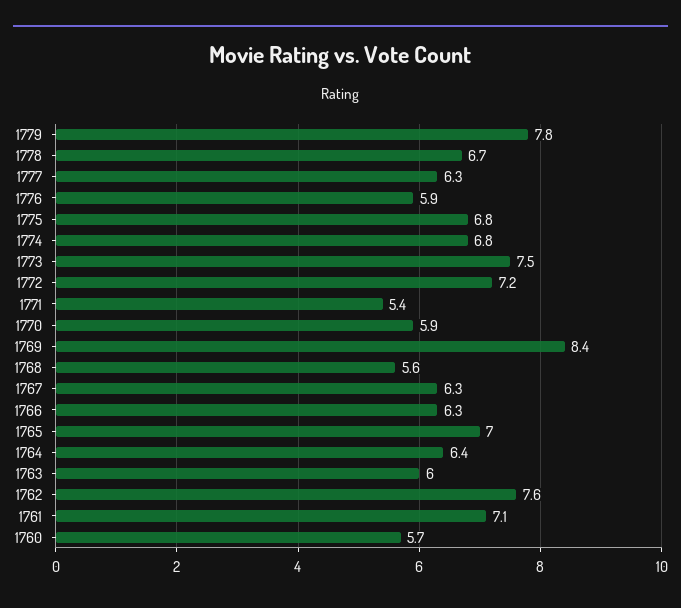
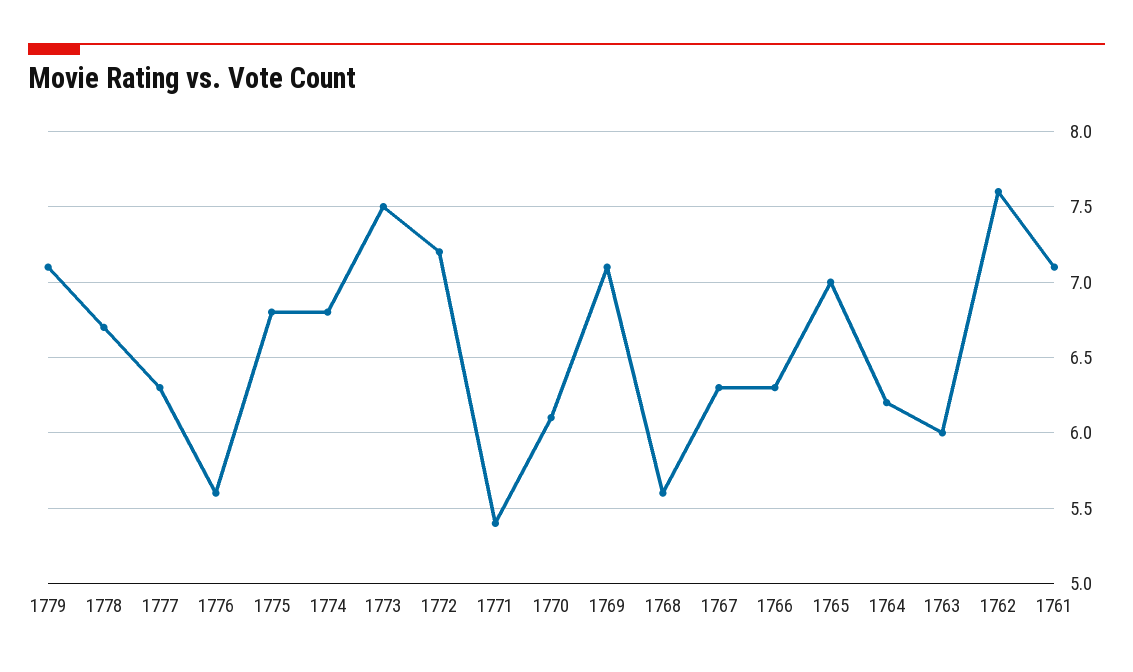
  {
-   "1779": 7.8,
+   "1779": 7.1,
    "1778": 6.7,
    "1777": 6.3,
-   "1776": 5.9,
+   "1776": 5.6,
    "1775": 6.8,
    "1774": 6.8,
    "1773": 7.5,
    "1772": 7.2,
    "1771": 5.4,
-   "1770": 5.9,
+   "1770": 6.1,
-   "1769": 8.4,
+   "1769": 7.1,
    "1768": 5.6,
    "1767": 6.3,
    "1766": 6.3,
    "1765": 7,
-   "1764": 6.4,
+   "1764": 6.2,
    "1763": 6,
    "1762": 7.6,
-   "1761": 7.1,
+   "1761": 7.1
-   "1760": 5.7
  }

